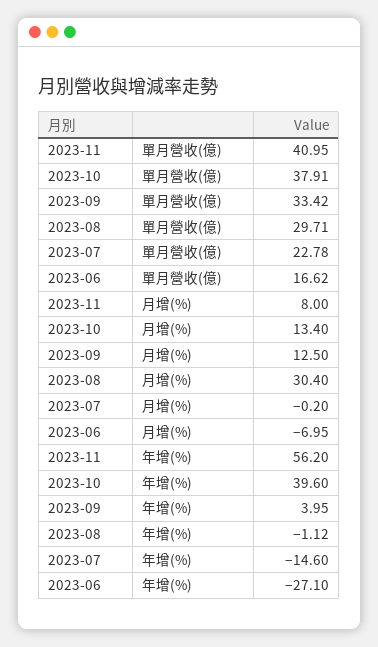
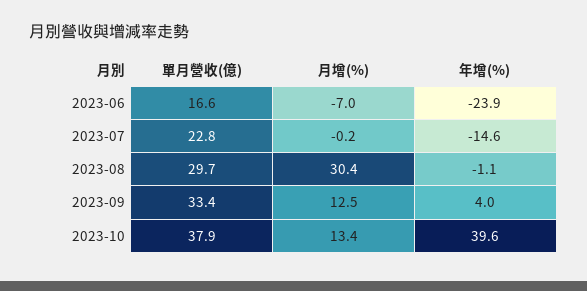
  {
-   "2023-11": {
-     "單月營收(億)": 40.95,
-     "月增(%)": 8,
-     "年增(%)": 56.2
-   },
    "2023-10": {
      "單月營收(億)": 37.91,
      "月增(%)": 13.4,
      "年增(%)": 39.6
    },
    "2023-09": {
      "單月營收(億)": 33.42,
      "月增(%)": 12.5,
      "年增(%)": 3.95
    },
    "2023-08": {
      "單月營收(億)": 29.71,
      "月增(%)": 30.4,
      "年增(%)": -1.12
    },
    "2023-07": {
      "單月營收(億)": 22.78,
      "月增(%)": -0.2,
      "年增(%)": -14.6
    },
    "2023-06": {
      "單月營收(億)": 16.62,
      "月增(%)": -6.95,
-     "年增(%)": -27.1
+     "年增(%)": -23.9
    }
  }

